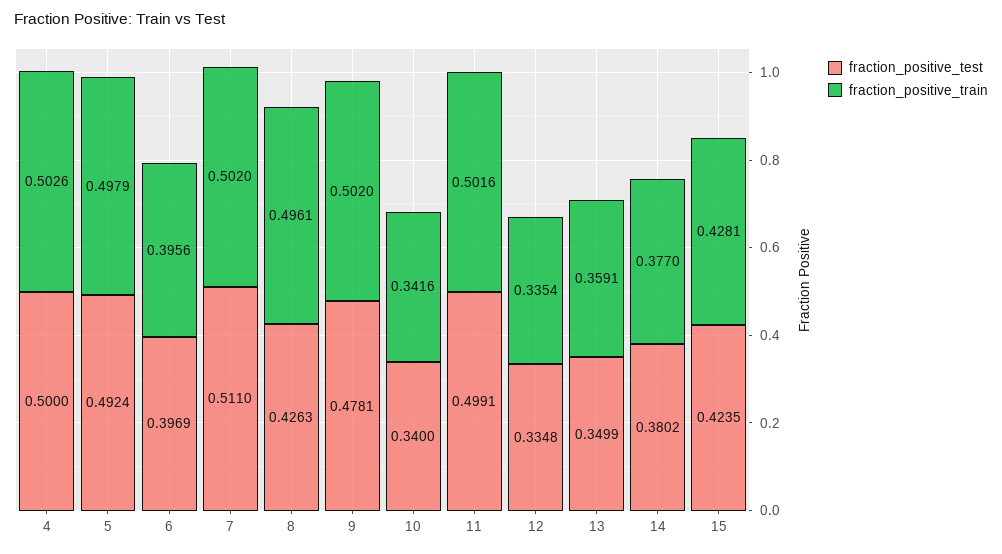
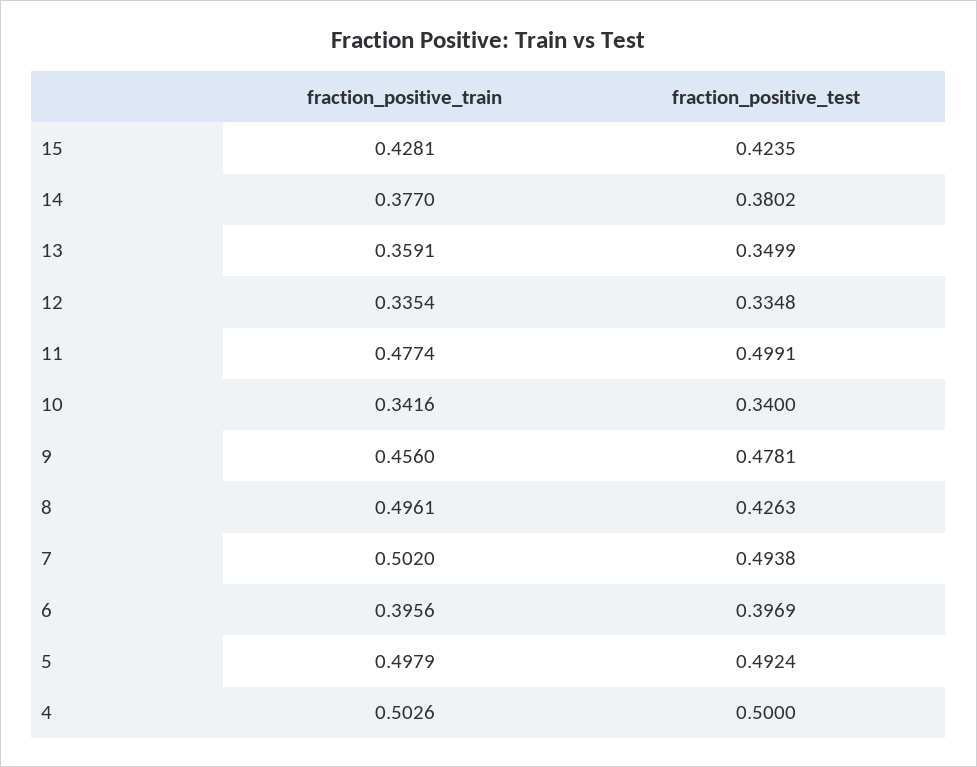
  {
    "fraction_positive_test": {
      "4": 0.5,
      "5": 0.4924,
      "6": 0.3969,
-     "7": 0.511,
+     "7": 0.4938,
      "8": 0.4263,
      "9": 0.4781,
      "10": 0.34,
      "11": 0.4991,
      "12": 0.3348,
      "13": 0.3499,
      "14": 0.3802,
      "15": 0.4235
    },
    "fraction_positive_train": {
      "4": 0.5026,
      "5": 0.4979,
      "6": 0.3956,
      "7": 0.502,
      "8": 0.4961,
-     "9": 0.502,
+     "9": 0.456,
      "10": 0.3416,
-     "11": 0.5016,
+     "11": 0.4774,
      "12": 0.3354,
      "13": 0.3591,
      "14": 0.377,
      "15": 0.4281
    }
  }

